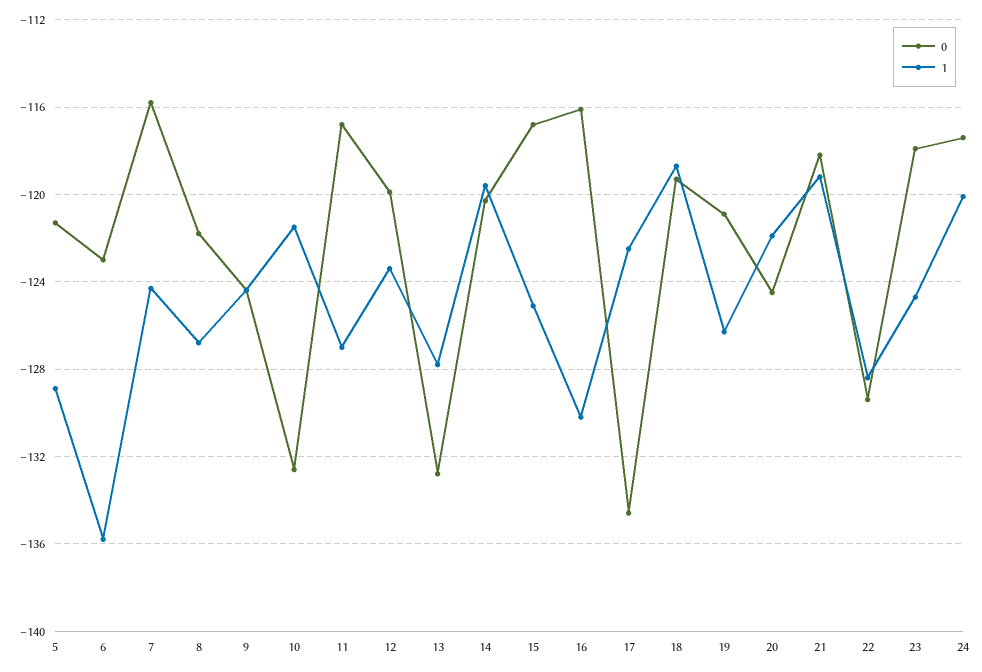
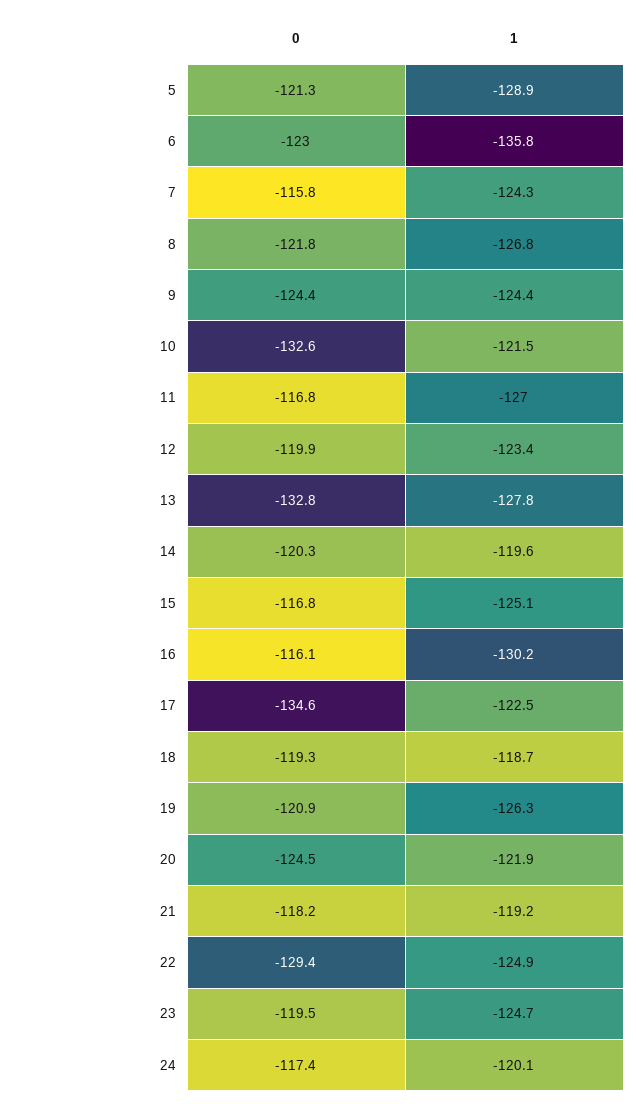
  {
    "0": {
      "5": -121.3,
      "6": -123,
      "7": -115.8,
      "8": -121.8,
      "9": -124.4,
      "10": -132.6,
      "11": -116.8,
      "12": -119.9,
      "13": -132.8,
      "14": -120.3,
      "15": -116.8,
      "16": -116.1,
      "17": -134.6,
      "18": -119.3,
      "19": -120.9,
      "20": -124.5,
      "21": -118.2,
      "22": -129.4,
-     "23": -118,
+     "23": -119.5,
      "24": -117.4
    },
    "1": {
      "5": -128.9,
      "6": -135.8,
      "7": -124.3,
      "8": -126.8,
      "9": -124.4,
      "10": -121.5,
      "11": -127,
      "12": -123.4,
      "13": -127.8,
      "14": -119.6,
      "15": -125.1,
      "16": -130.2,
      "17": -122.5,
      "18": -118.7,
      "19": -126.3,
      "20": -121.9,
      "21": -119.2,
-     "22": -128.5,
+     "22": -124.9,
      "23": -124.7,
      "24": -120.1
    }
  }

